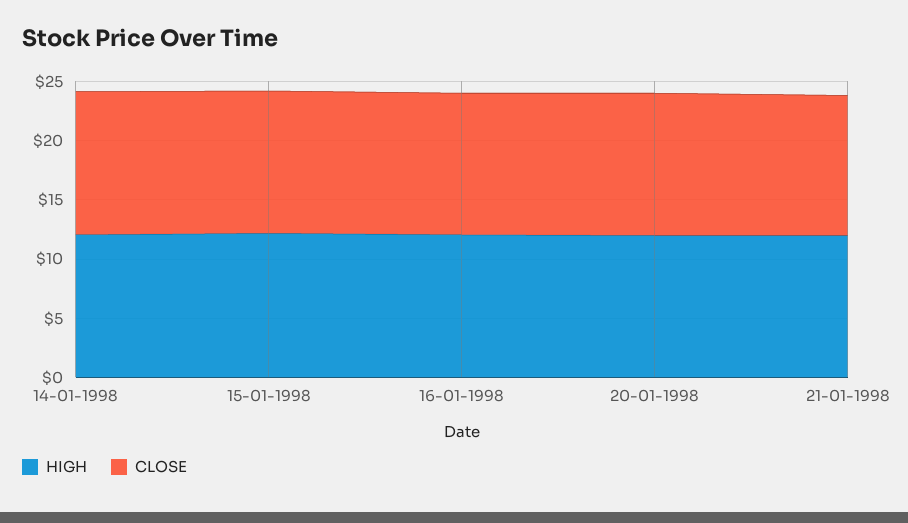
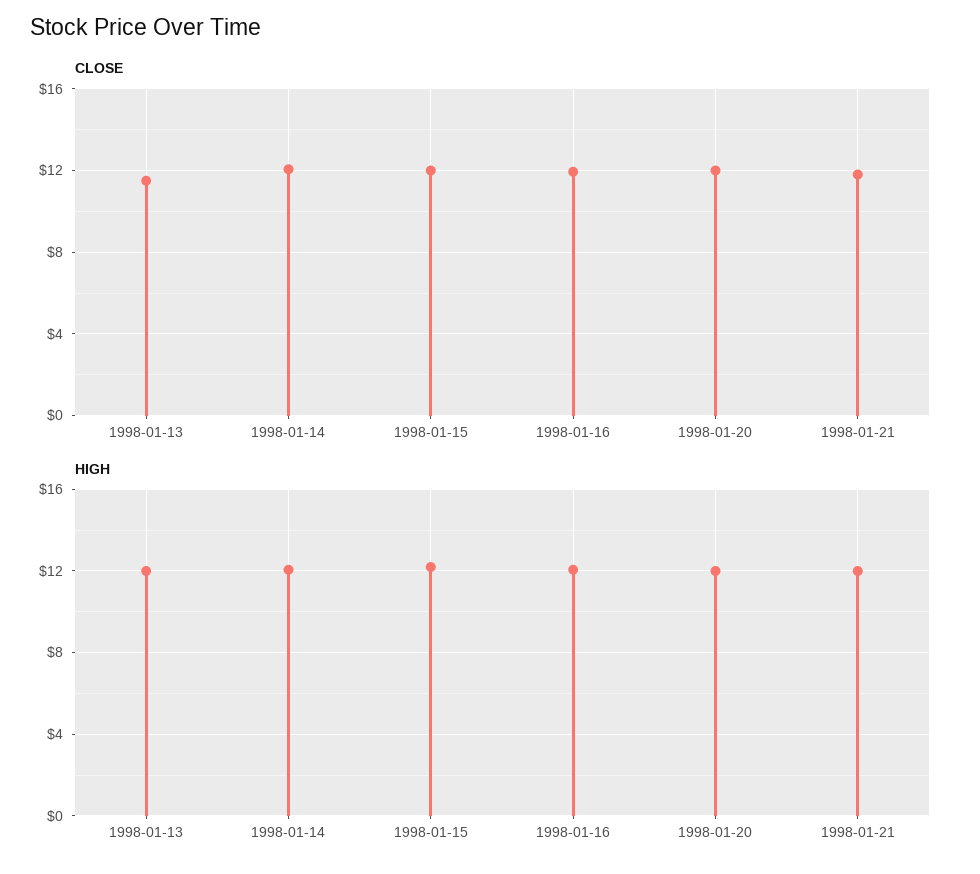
  {
    "HIGH": {
      "14-01-1998": 12,
      "15-01-1998": 12,
      "16-01-1998": 12,
      "20-01-1998": 12,
-     "21-01-1998": 12
+     "21-01-1998": 12,
+     "1998-01-13": 12
    },
    "CLOSE": {
      "14-01-1998": 12,
      "15-01-1998": 12,
      "16-01-1998": 12,
      "20-01-1998": 12,
-     "21-01-1998": 12
+     "21-01-1998": 12,
+     "1998-01-13": 11.5
    }
  }

